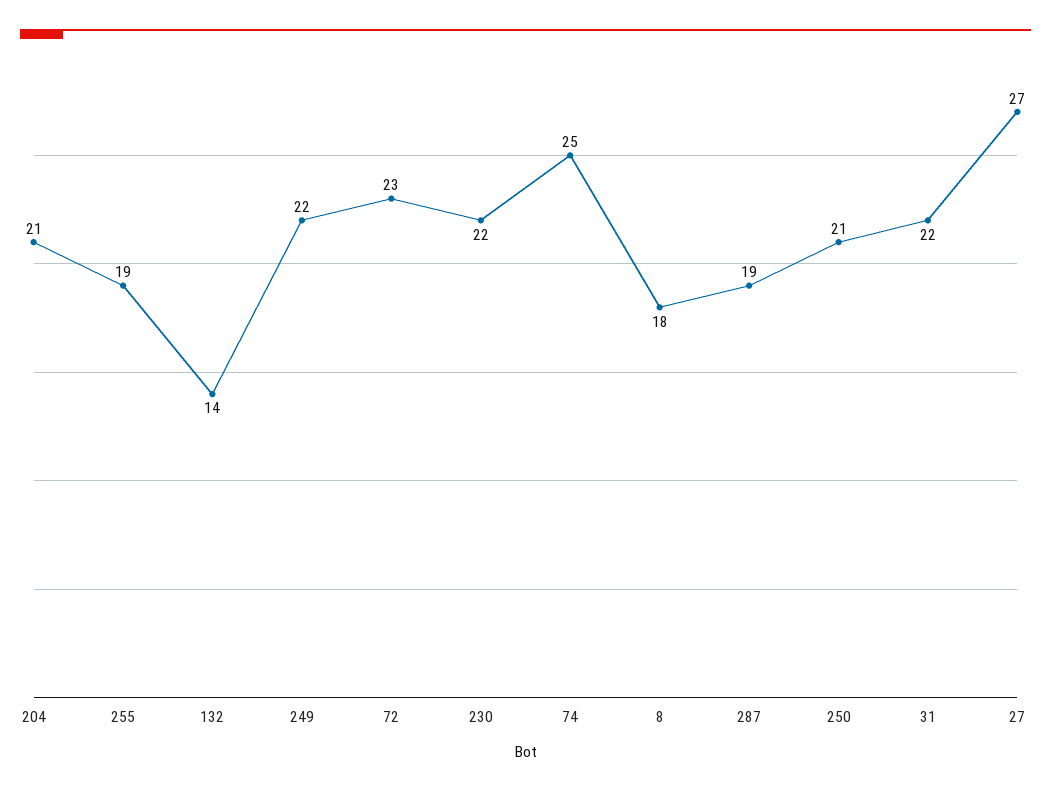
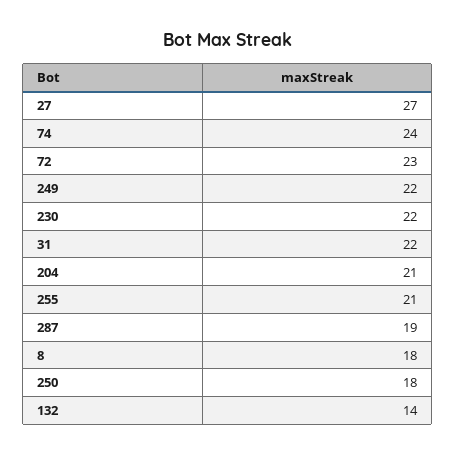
  {
    "204": 21,
-   "255": 19,
+   "255": 21,
    "132": 14,
    "249": 22,
    "72": 23,
    "230": 22,
-   "74": 25,
+   "74": 24,
    "8": 18,
    "287": 19,
-   "250": 21,
+   "250": 18,
    "31": 22,
    "27": 27
  }

